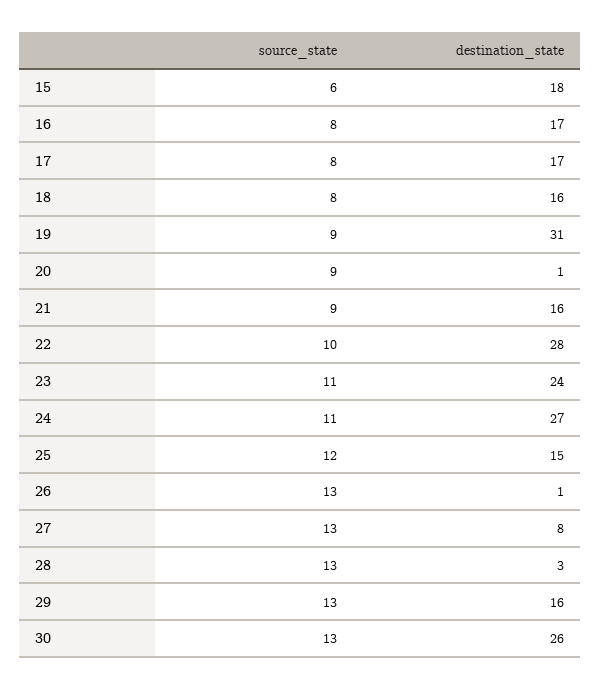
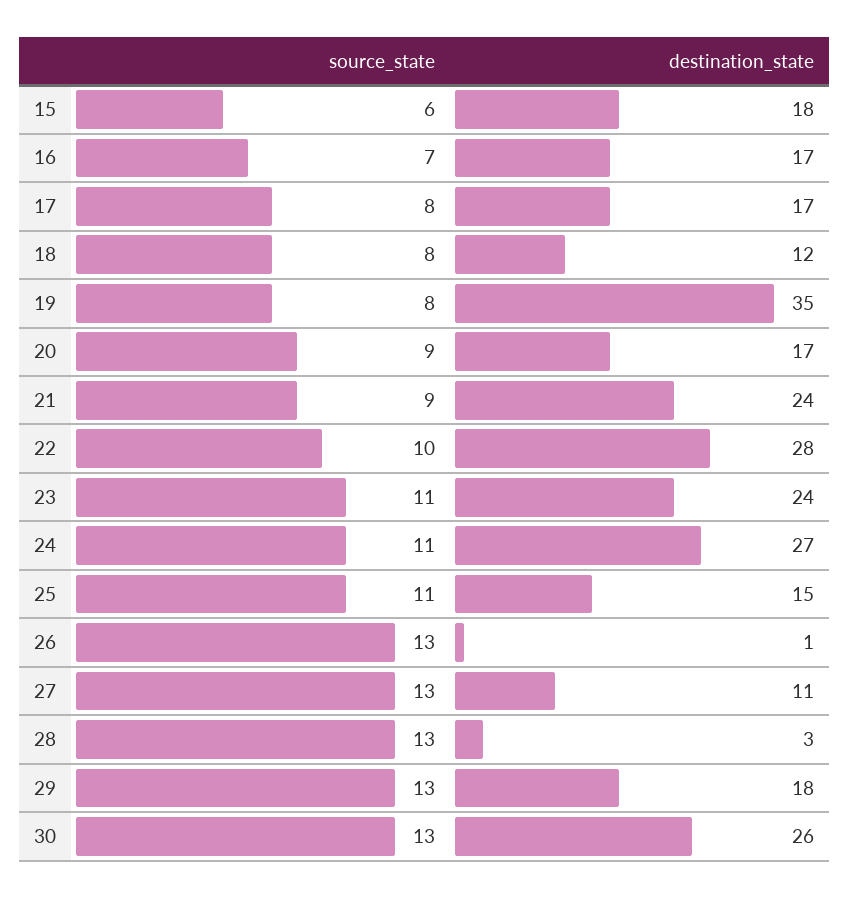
  {
    "source_state": {
      "15": 6,
-     "16": 8,
+     "16": 7,
      "17": 8,
      "18": 8,
-     "19": 9,
+     "19": 8,
      "20": 9,
      "21": 9,
      "22": 10,
      "23": 11,
      "24": 11,
-     "25": 12,
+     "25": 11,
      "26": 13,
      "27": 13,
      "28": 13,
      "29": 13,
      "30": 13
    },
    "destination_state": {
      "15": 18,
      "16": 17,
      "17": 17,
-     "18": 16,
+     "18": 12,
-     "19": 31,
+     "19": 35,
-     "20": 1,
+     "20": 17,
-     "21": 16,
+     "21": 24,
      "22": 28,
      "23": 24,
      "24": 27,
      "25": 15,
      "26": 1,
-     "27": 8,
+     "27": 11,
      "28": 3,
-     "29": 16,
+     "29": 18,
      "30": 26
    }
  }

